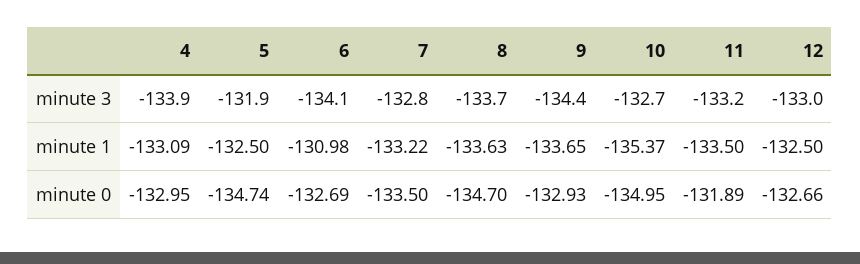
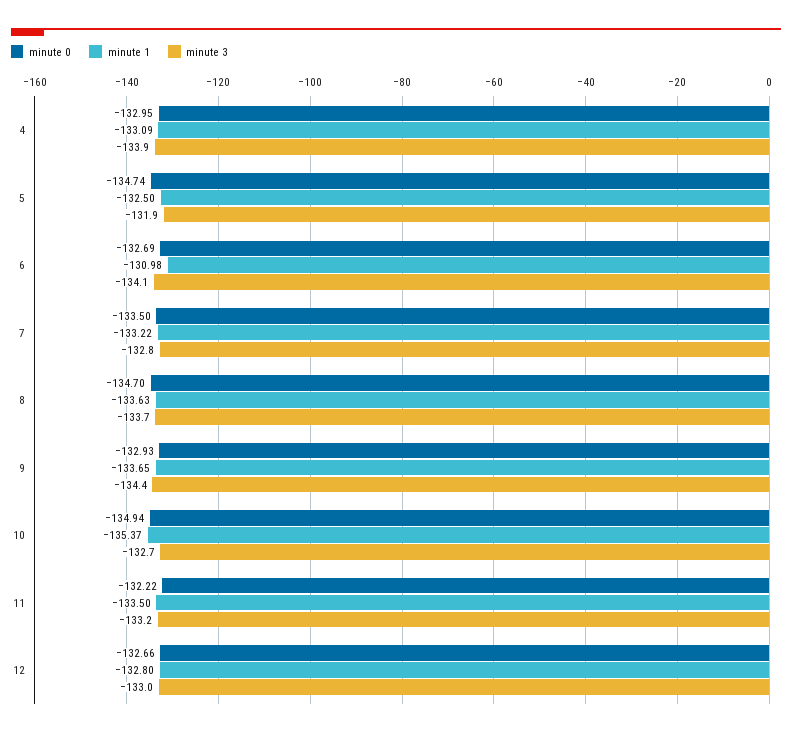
  {
    "minute 3": {
      "4": -133.9,
      "5": -131.9,
      "6": -134.1,
      "7": -132.8,
      "8": -133.7,
      "9": -134.4,
      "10": -132.7,
      "11": -133.2,
      "12": -133
    },
    "minute 1": {
      "4": -133.09,
      "5": -132.5,
      "6": -130.98,
      "7": -133.22,
      "8": -133.63,
      "9": -133.65,
      "10": -135.37,
      "11": -133.5,
-     "12": -132.5
+     "12": -132.8
    },
    "minute 0": {
      "4": -132.95,
      "5": -134.74,
      "6": -132.69,
      "7": -133.5,
      "8": -134.7,
      "9": -132.93,
-     "10": -134.95,
+     "10": -134.94,
-     "11": -131.89,
+     "11": -132.22,
      "12": -132.66
    }
  }

